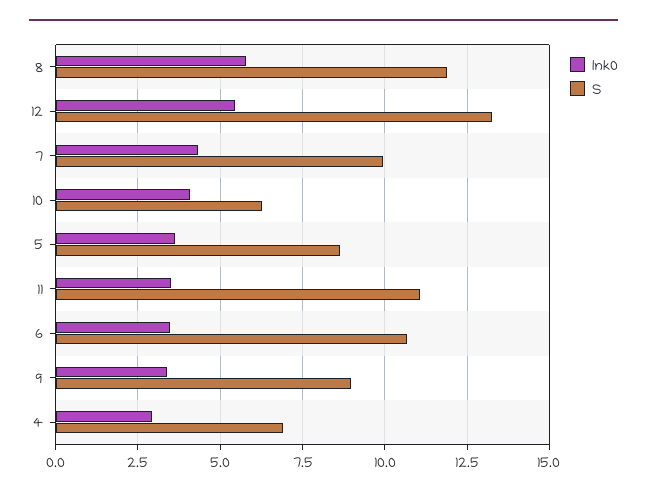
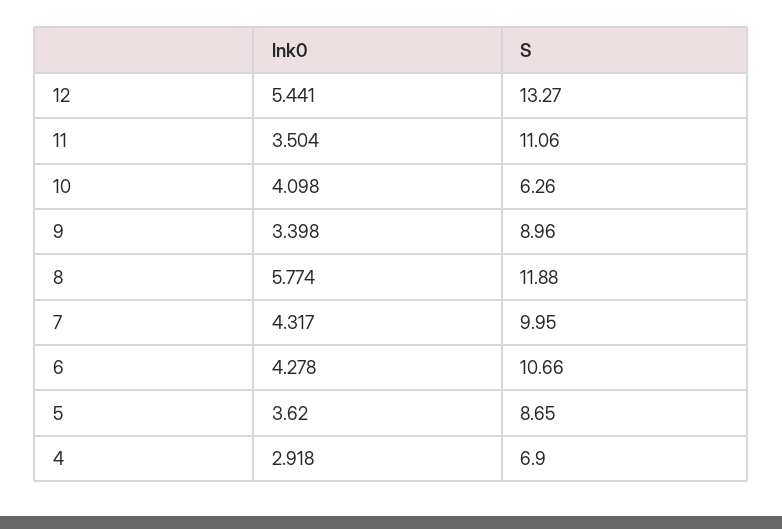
  {
    "lnk0": {
      "8": 5.774,
      "12": 5.441,
      "7": 4.317,
      "10": 4.098,
      "5": 3.62,
      "11": 3.504,
-     "6": 3.5,
+     "6": 4.278,
      "9": 3.398,
      "4": 2.918
    },
    "S": {
      "8": 11.88,
      "12": 13.27,
      "7": 9.95,
      "10": 6.26,
      "5": 8.65,
      "11": 11.06,
      "6": 10.66,
      "9": 8.96,
      "4": 6.9
    }
  }

